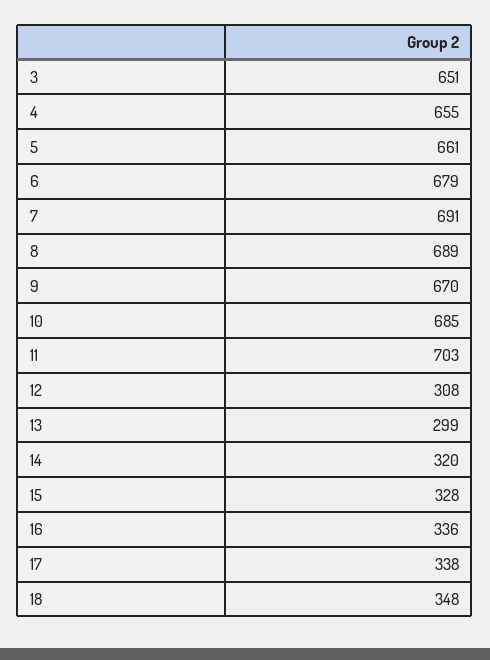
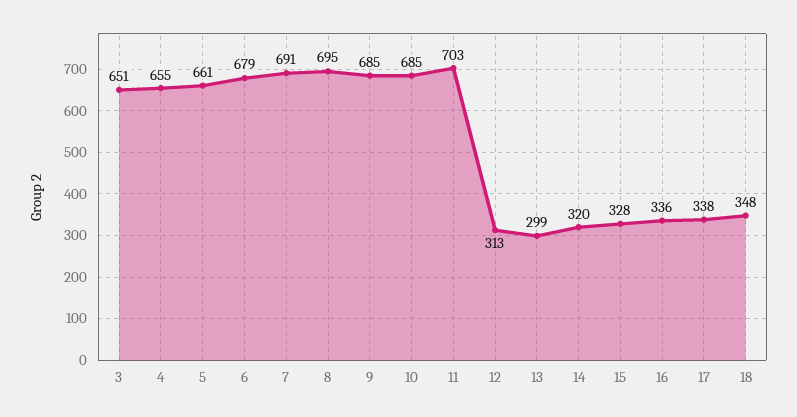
  {
    "3": 651,
    "4": 655,
    "5": 661,
    "6": 679,
    "7": 691,
-   "8": 689,
+   "8": 695,
-   "9": 670,
+   "9": 685,
    "10": 685,
    "11": 703,
-   "12": 308,
+   "12": 313,
    "13": 299,
    "14": 320,
    "15": 328,
    "16": 336,
    "17": 338,
    "18": 348
  }

